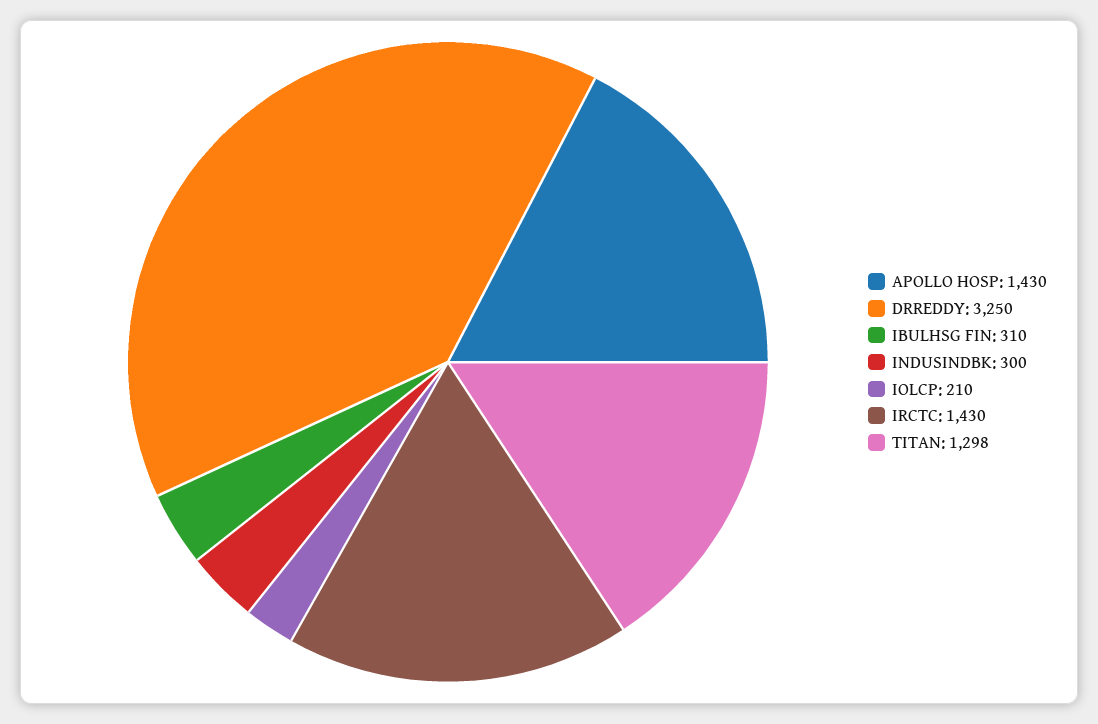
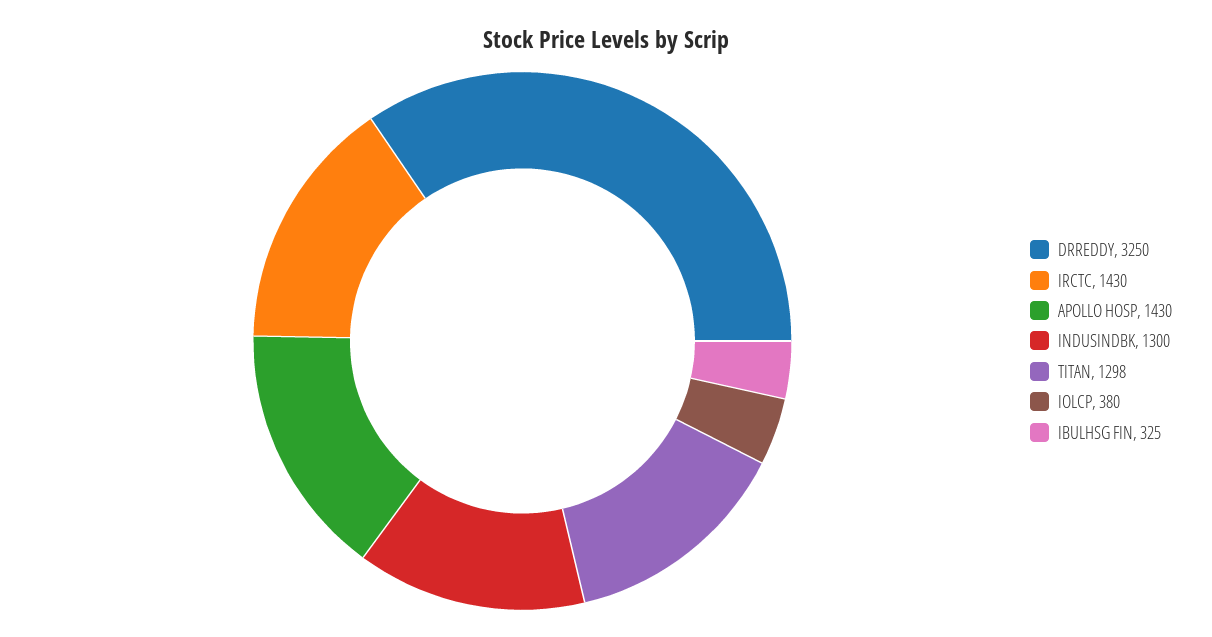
  {
    "APOLLO HOSP": 1430,
    "DRREDDY": 3250,
-   "IBULHSG FIN": 310,
+   "IBULHSG FIN": 325,
-   "INDUSINDBK": 300,
+   "INDUSINDBK": 1300,
-   "IOLCP": 210,
+   "IOLCP": 380,
    "IRCTC": 1430,
    "TITAN": 1298
  }

